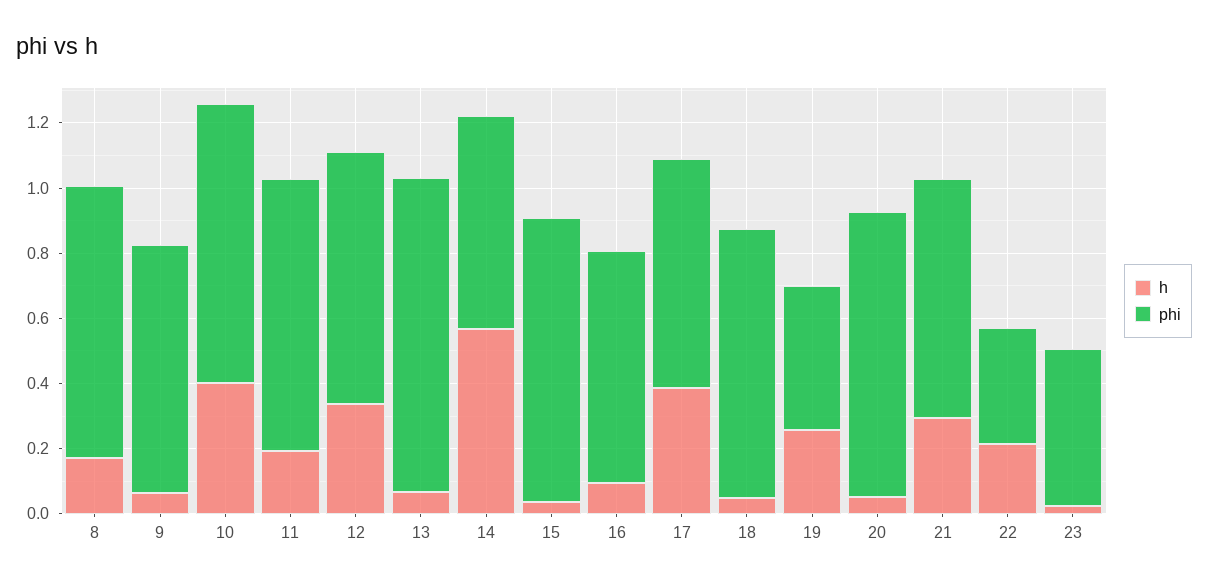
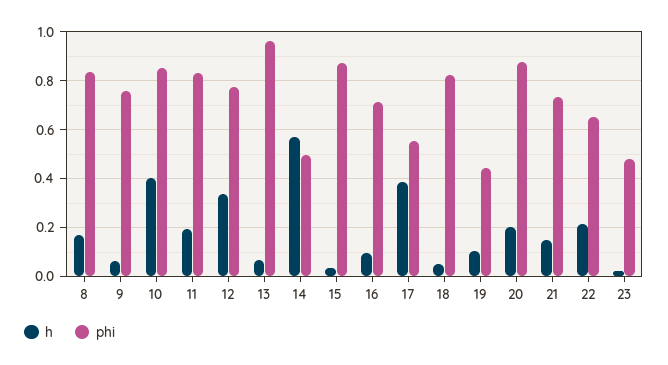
  {
    "h": {
      "8": 0.175,
      "9": 0.075,
      "10": 0.4,
      "11": 0.2,
      "12": 0.325,
      "13": 0.075,
      "14": 0.575,
      "15": 0.025,
      "16": 0.1,
      "17": 0.375,
      "18": 0.05,
-     "19": 0.25,
+     "19": 0.1,
-     "20": 0.05,
+     "20": 0.2,
-     "21": 0.3,
+     "21": 0.15,
      "22": 0.225,
      "23": 0.025
    },
    "phi": {
      "8": 0.825,
      "9": 0.75,
      "10": 0.85,
      "11": 0.825,
      "12": 0.775,
      "13": 0.975,
-     "14": 0.65,
+     "14": 0.5,
      "15": 0.875,
      "16": 0.725,
-     "17": 0.7,
+     "17": 0.55,
      "18": 0.825,
      "19": 0.45,
      "20": 0.875,
      "21": 0.725,
-     "22": 0.35,
+     "22": 0.65,
      "23": 0.475
    }
  }

